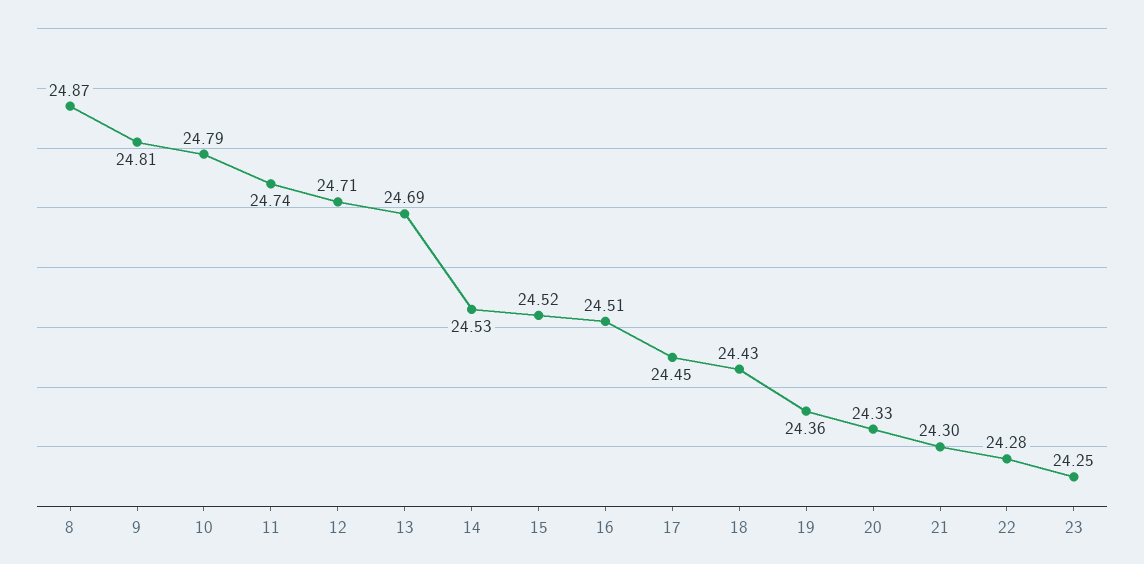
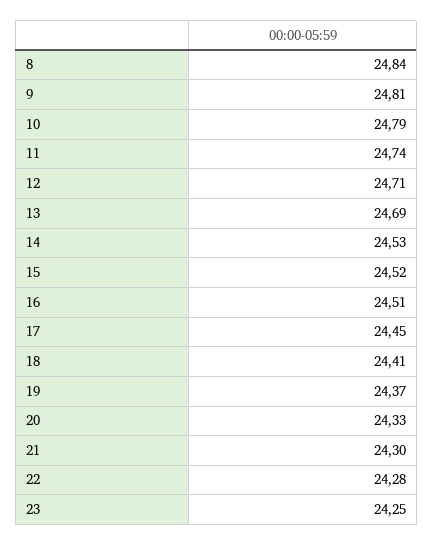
  {
-   "8": 24.87,
+   "8": 24.84,
    "9": 24.81,
    "10": 24.79,
    "11": 24.74,
    "12": 24.71,
    "13": 24.69,
    "14": 24.53,
    "15": 24.52,
    "16": 24.51,
    "17": 24.45,
-   "18": 24.43,
+   "18": 24.41,
-   "19": 24.36,
+   "19": 24.37,
    "20": 24.33,
    "21": 24.3,
    "22": 24.28,
    "23": 24.25
  }

